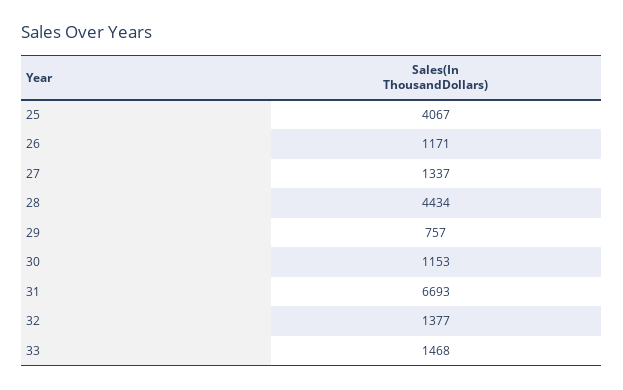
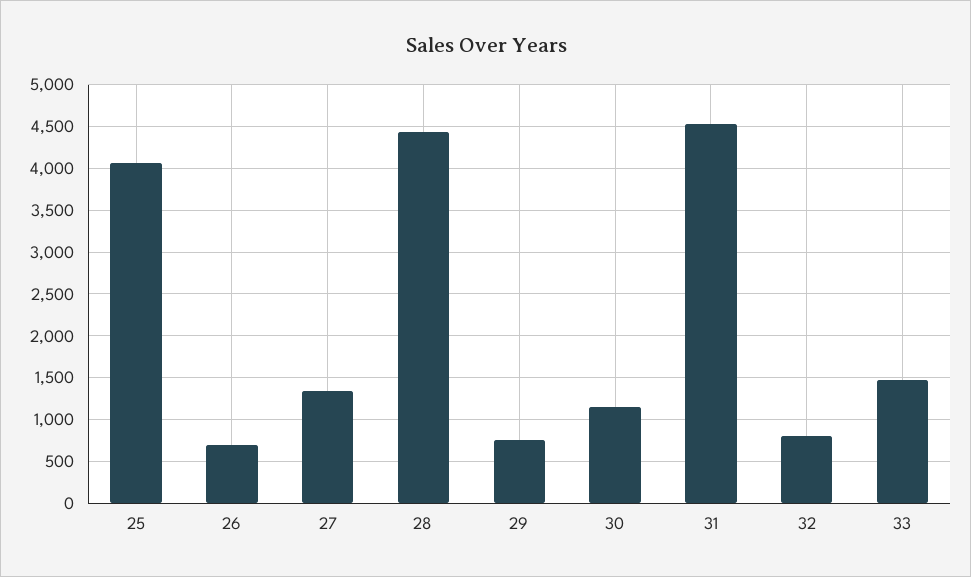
  {
    "25": 4067,
-   "26": 1171,
+   "26": 700,
    "27": 1337,
    "28": 4434,
    "29": 757,
    "30": 1153,
-   "31": 6693,
+   "31": 4500,
-   "32": 1377,
+   "32": 800,
    "33": 1468
  }

